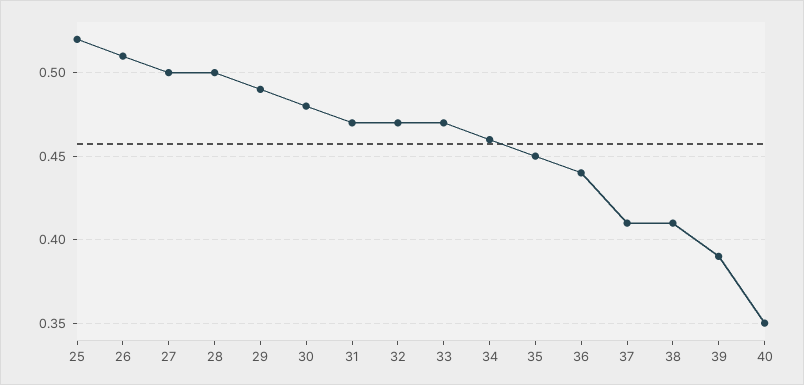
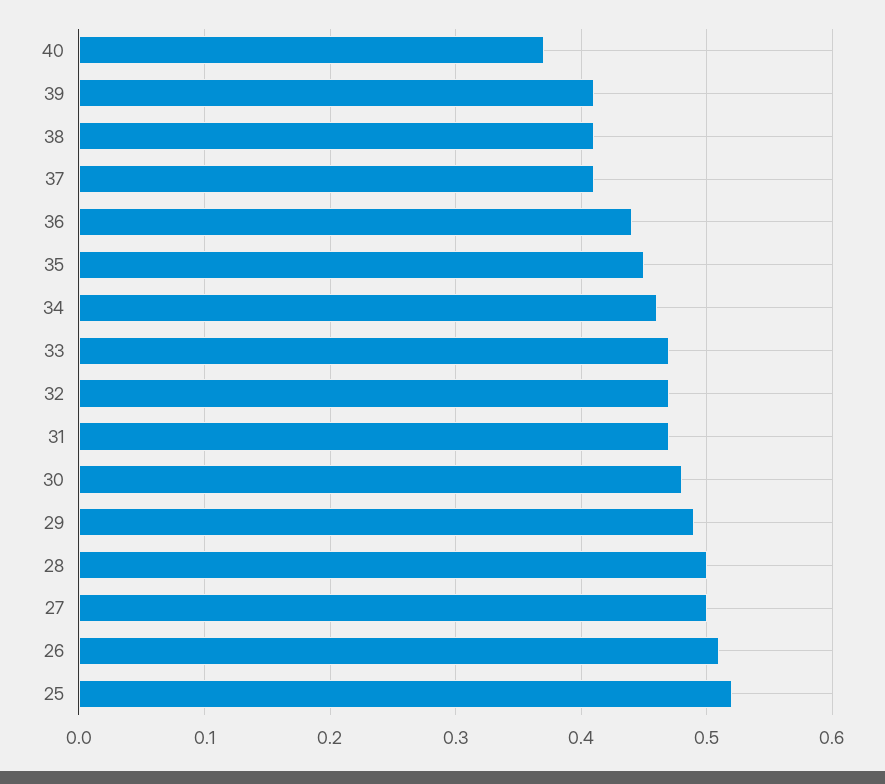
  {
    "25": 0.52,
    "26": 0.51,
    "27": 0.5,
    "28": 0.5,
    "29": 0.49,
    "30": 0.48,
    "31": 0.47,
    "32": 0.47,
    "33": 0.47,
    "34": 0.46,
    "35": 0.45,
    "36": 0.44,
    "37": 0.41,
    "38": 0.41,
-   "39": 0.39,
+   "39": 0.41,
-   "40": 0.35
+   "40": 0.37
  }

